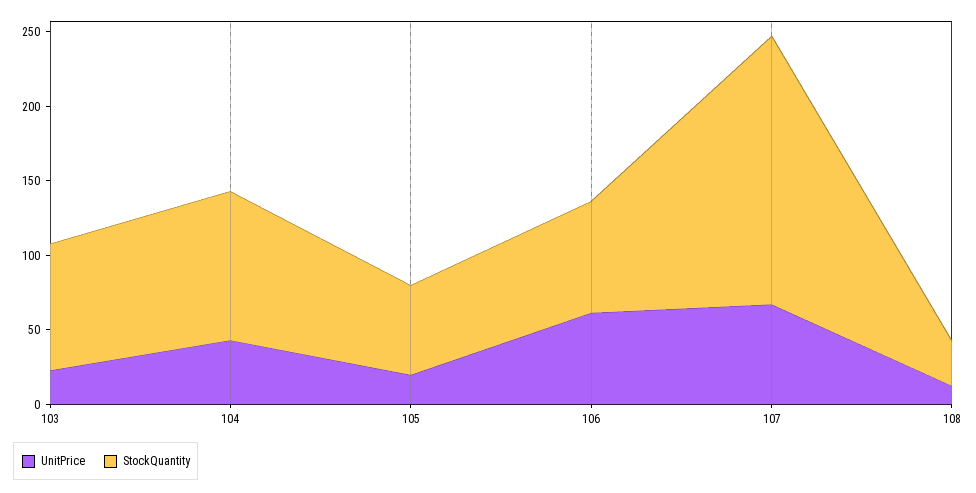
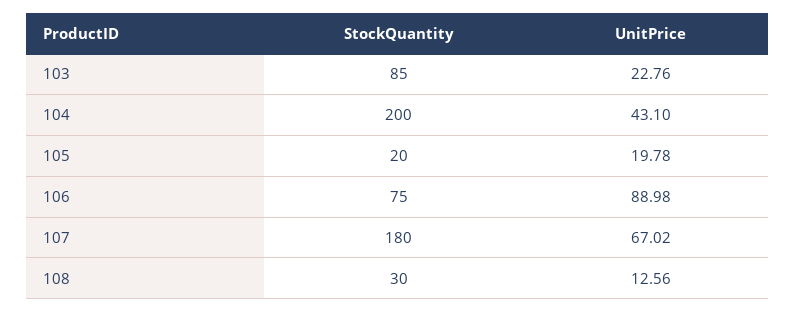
  {
    "UnitPrice": {
      "103": 22.76,
      "104": 43.1,
      "105": 19.78,
-     "106": 60,
+     "106": 88.98,
      "107": 67.02,
      "108": 12.56
    },
    "StockQuantity": {
      "103": 85,
-     "104": 100,
+     "104": 200,
-     "105": 60,
+     "105": 20,
      "106": 75,
      "107": 180,
      "108": 30
    }
  }

